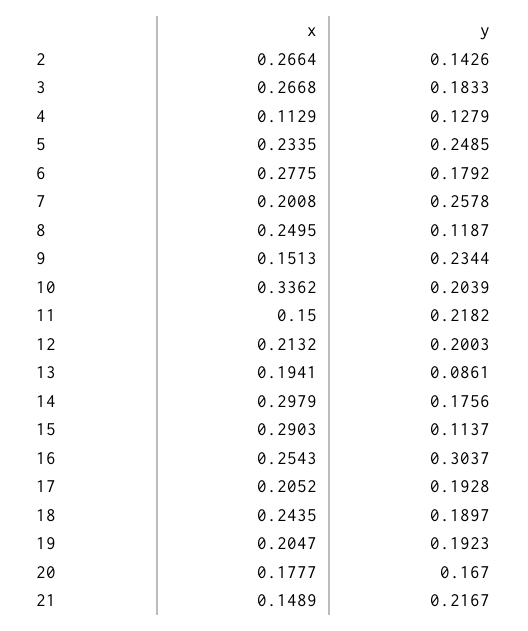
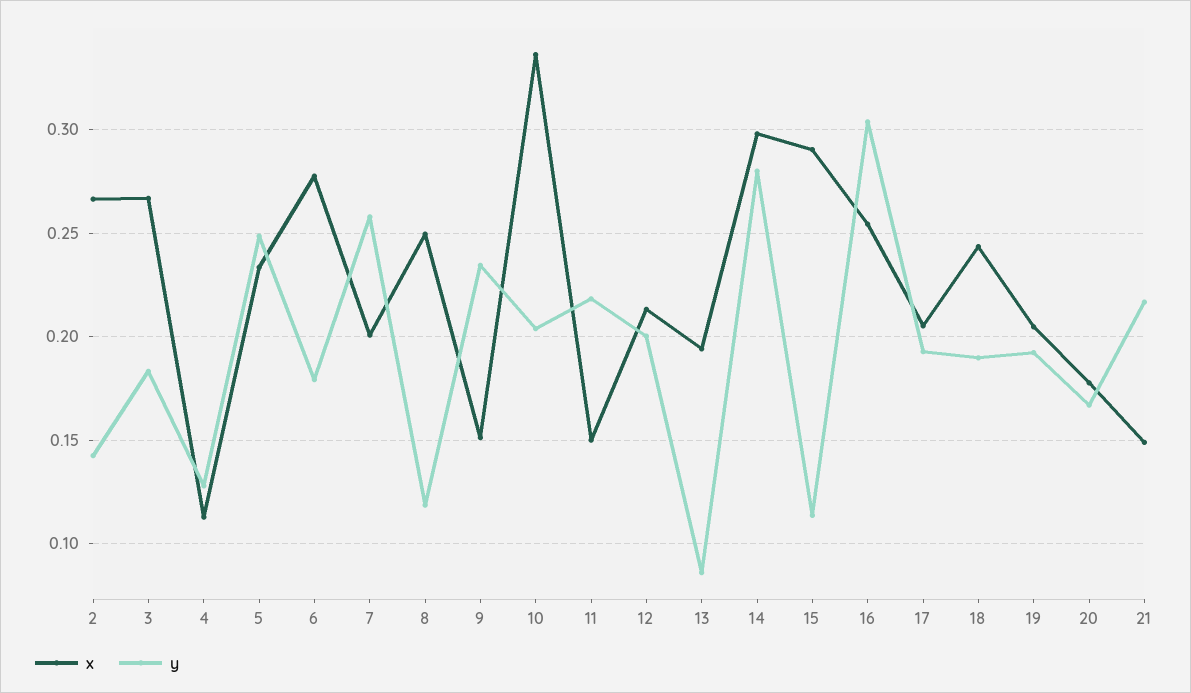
  {
    "x": {
      "2": 0.2664,
      "3": 0.2668,
      "4": 0.1129,
      "5": 0.2335,
      "6": 0.2775,
      "7": 0.2008,
      "8": 0.2495,
      "9": 0.1513,
      "10": 0.3362,
      "11": 0.15,
      "12": 0.2132,
      "13": 0.1941,
      "14": 0.2979,
      "15": 0.2903,
      "16": 0.2543,
      "17": 0.2052,
      "18": 0.2435,
      "19": 0.2047,
      "20": 0.1777,
      "21": 0.1489
    },
    "y": {
      "2": 0.1426,
      "3": 0.1833,
      "4": 0.1279,
      "5": 0.2485,
      "6": 0.1792,
      "7": 0.2578,
      "8": 0.1187,
      "9": 0.2344,
      "10": 0.2039,
      "11": 0.2182,
      "12": 0.2003,
      "13": 0.0861,
-     "14": 0.1756,
+     "14": 0.28,
      "15": 0.1137,
      "16": 0.3037,
      "17": 0.1928,
      "18": 0.1897,
      "19": 0.1923,
      "20": 0.167,
      "21": 0.2167
    }
  }

